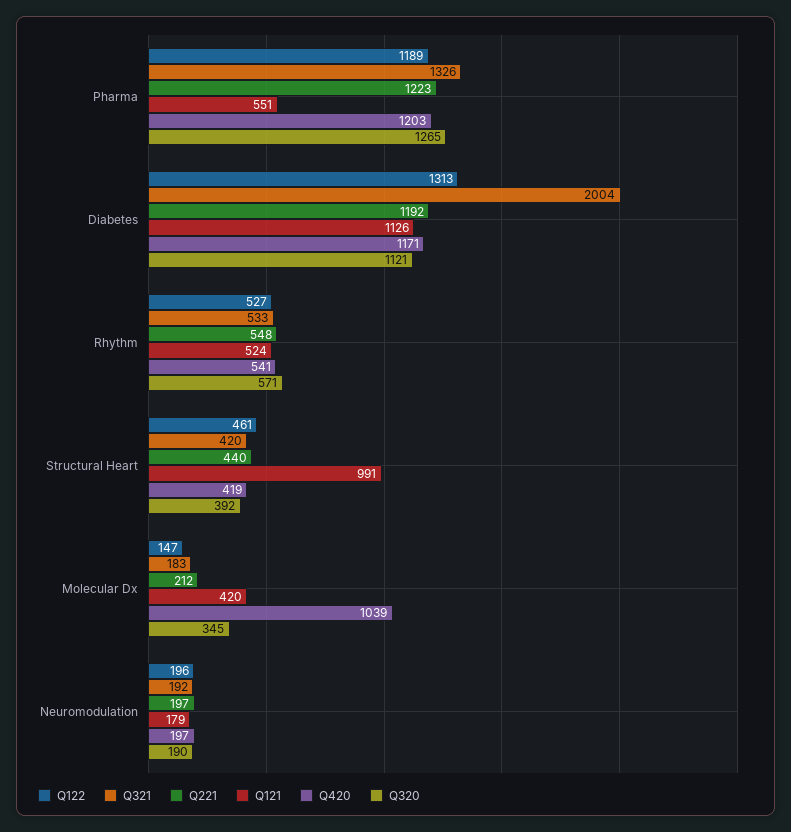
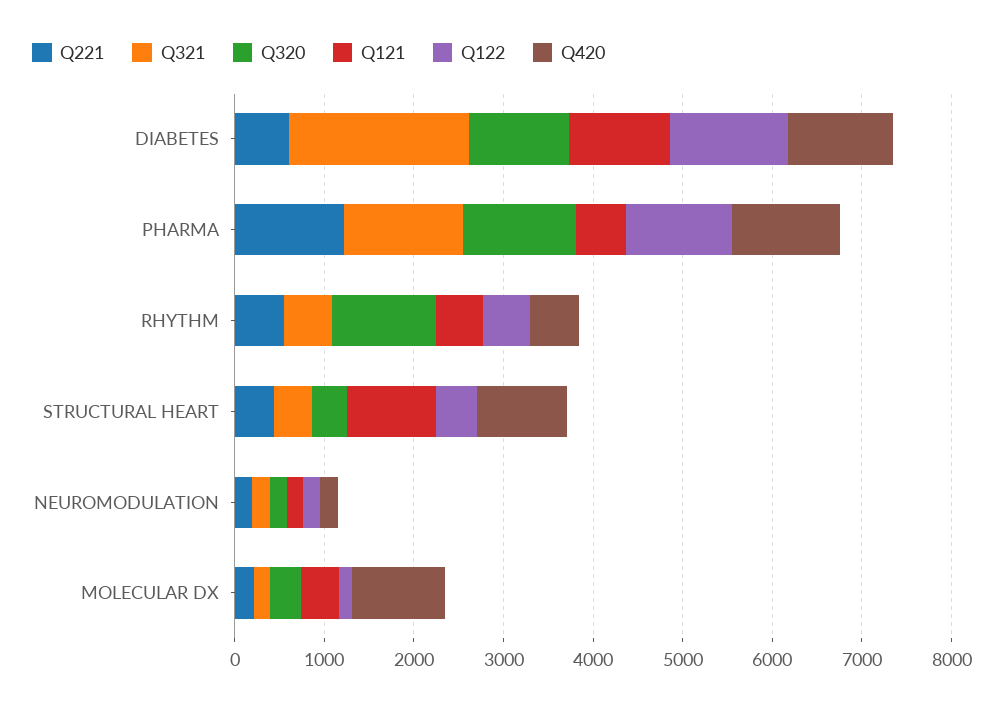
  {
    "Q122": {
      "Pharma": 1189,
      "Diabetes": 1313,
      "Rhythm": 527,
      "Structural Heart": 461,
      "Molecular Dx": 147,
      "Neuromodulation": 196
    },
    "Q321": {
      "Pharma": 1326,
      "Diabetes": 2004,
      "Rhythm": 533,
      "Structural Heart": 420,
      "Molecular Dx": 183,
      "Neuromodulation": 192
    },
    "Q221": {
      "Pharma": 1223,
-     "Diabetes": 1192,
+     "Diabetes": 600,
      "Rhythm": 548,
      "Structural Heart": 440,
      "Molecular Dx": 212,
      "Neuromodulation": 197
    },
    "Q121": {
      "Pharma": 551,
      "Diabetes": 1126,
      "Rhythm": 524,
      "Structural Heart": 991,
      "Molecular Dx": 420,
      "Neuromodulation": 179
    },
    "Q420": {
      "Pharma": 1203,
      "Diabetes": 1171,
      "Rhythm": 541,
-     "Structural Heart": 419,
+     "Structural Heart": 1000,
      "Molecular Dx": 1039,
      "Neuromodulation": 197
    },
    "Q320": {
      "Pharma": 1265,
      "Diabetes": 1121,
-     "Rhythm": 571,
+     "Rhythm": 1200,
      "Structural Heart": 392,
      "Molecular Dx": 345,
      "Neuromodulation": 190
    }
  }

